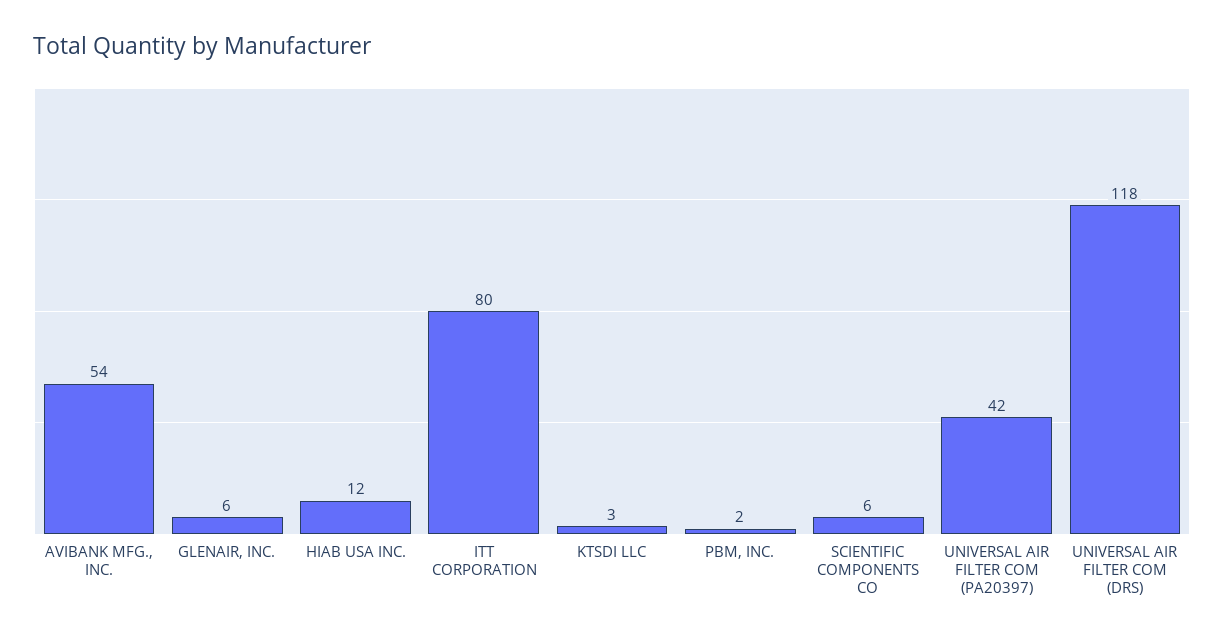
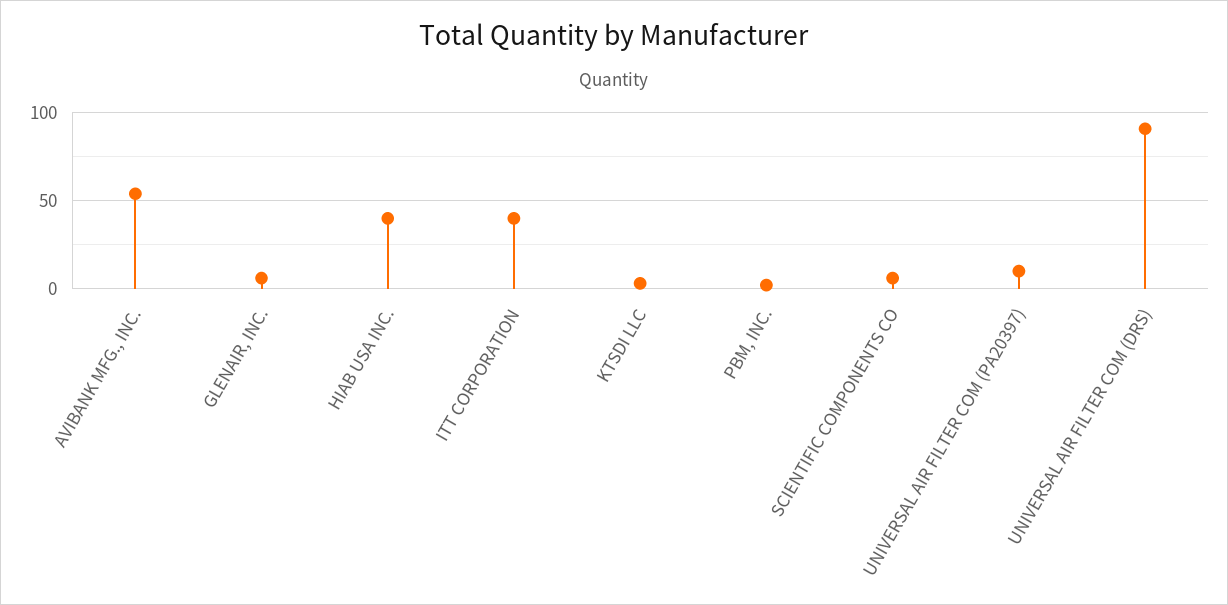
  {
    "AVIBANK MFG., INC.": 54,
    "GLENAIR, INC.": 6,
-   "HIAB USA INC.": 12,
+   "HIAB USA INC.": 40,
-   "ITT CORPORATION": 80,
+   "ITT CORPORATION": 40,
    "KTSDI LLC": 3,
    "PBM, INC.": 2,
    "SCIENTIFIC COMPONENTS CO": 6,
-   "UNIVERSAL AIR FILTER COM (PA20397)": 42,
+   "UNIVERSAL AIR FILTER COM (PA20397)": 10,
-   "UNIVERSAL AIR FILTER COM (DRS)": 118
+   "UNIVERSAL AIR FILTER COM (DRS)": 90
  }

